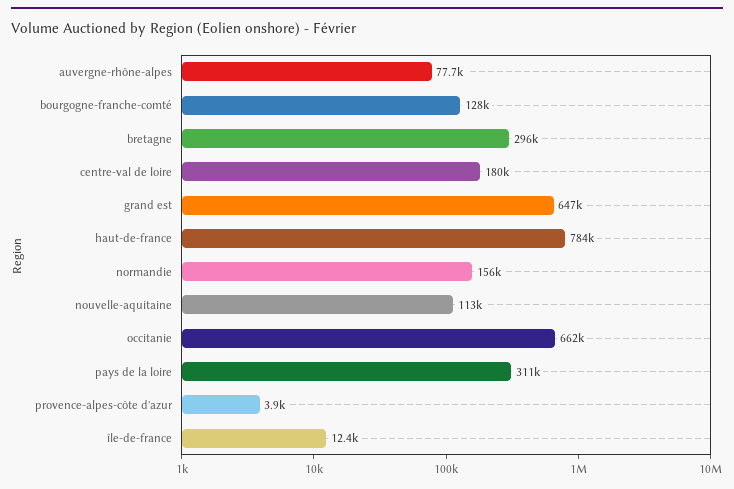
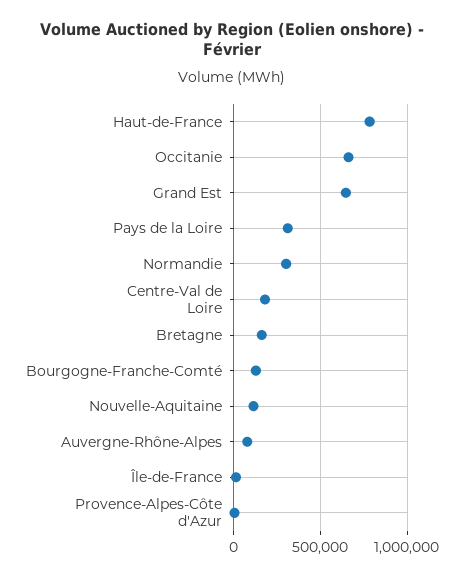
  {
    "auvergne-rhône-alpes": 77700,
    "bourgogne-franche-comté": 128000,
-   "bretagne": 296000,
+   "bretagne": 150000,
    "centre-val de loire": 180000,
    "grand est": 647000,
    "haut-de-france": 784000,
-   "normandie": 156000,
+   "normandie": 300000,
    "nouvelle-aquitaine": 113000,
    "occitanie": 662000,
    "pays de la loire": 311000,
    "provence-alpes-côte d'azur": 3900,
    "île-de-france": 12400
  }

